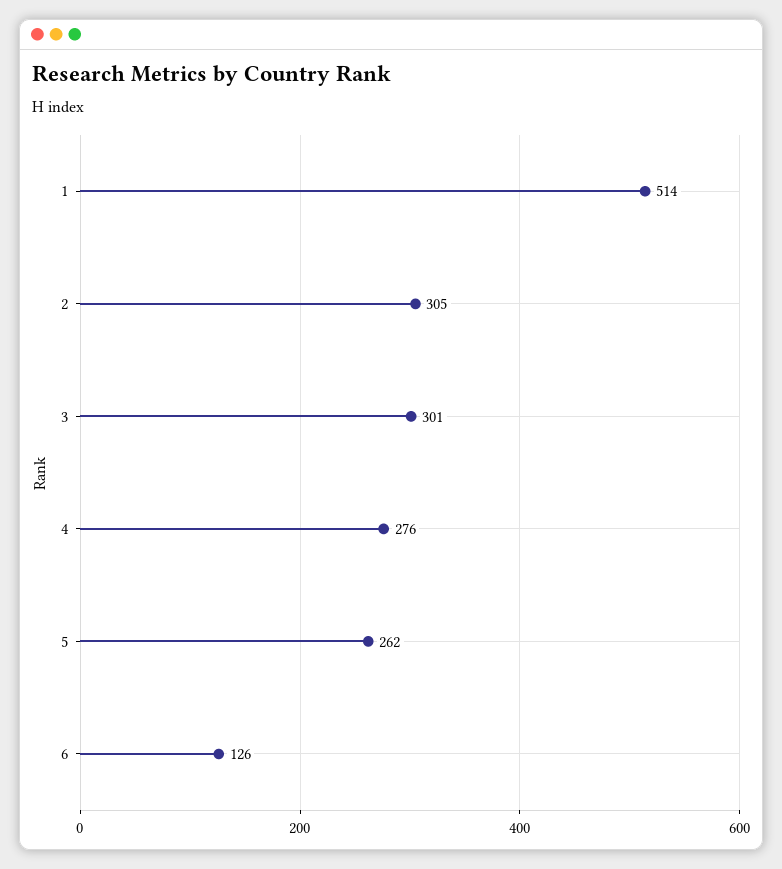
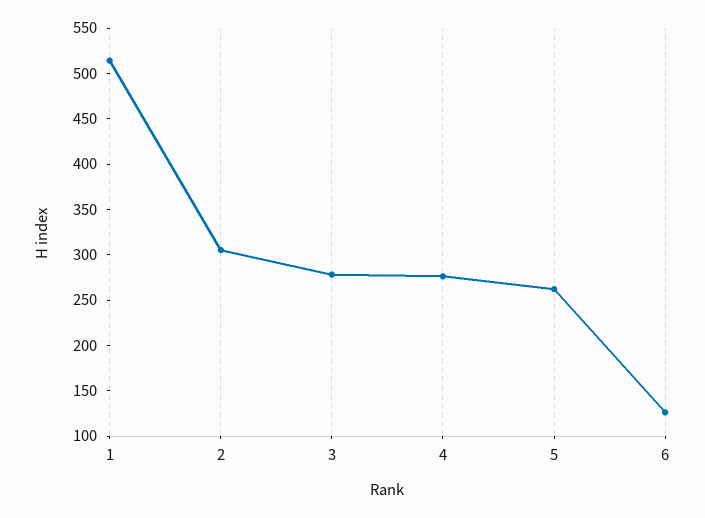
  {
    "1": 514,
    "2": 305,
-   "3": 301,
+   "3": 280,
    "4": 276,
    "5": 262,
    "6": 126
  }

